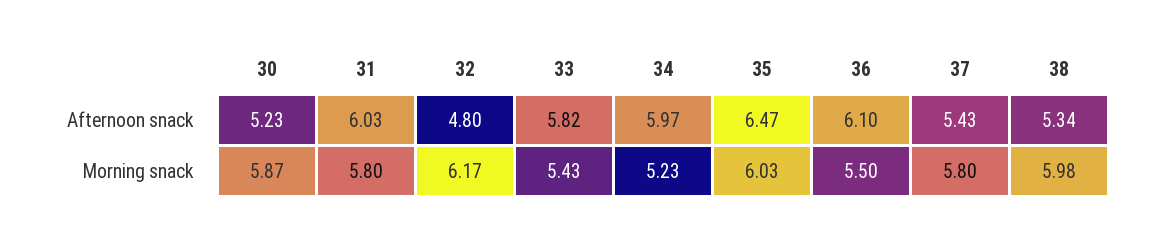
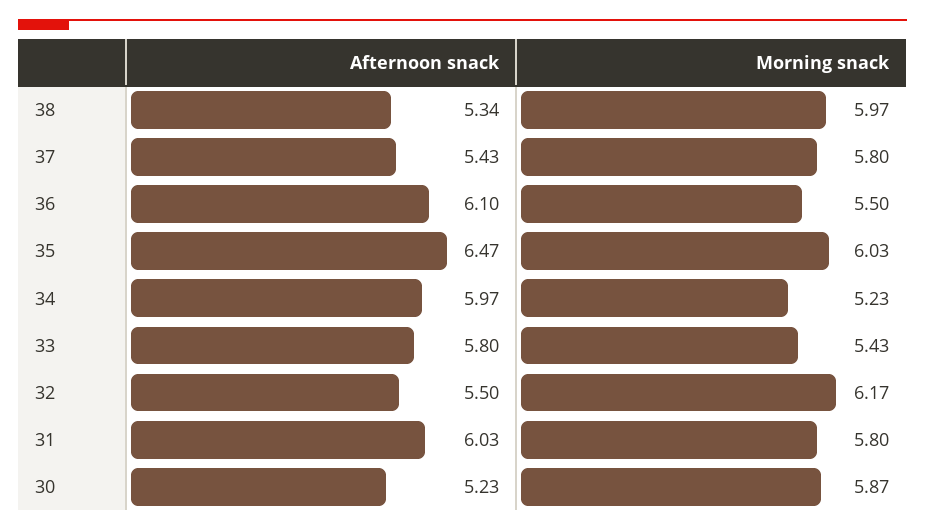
  {
    "30": {
      "Afternoon snack": 5.23,
      "Morning snack": 5.87
    },
    "31": {
      "Afternoon snack": 6.03,
      "Morning snack": 5.8
    },
    "32": {
-     "Afternoon snack": 4.8,
+     "Afternoon snack": 5.5,
      "Morning snack": 6.17
    },
    "33": {
-     "Afternoon snack": 5.82,
+     "Afternoon snack": 5.8,
      "Morning snack": 5.43
    },
    "34": {
      "Afternoon snack": 5.97,
      "Morning snack": 5.23
    },
    "35": {
      "Afternoon snack": 6.47,
      "Morning snack": 6.03
    },
    "36": {
      "Afternoon snack": 6.1,
      "Morning snack": 5.5
    },
    "37": {
      "Afternoon snack": 5.43,
      "Morning snack": 5.8
    },
    "38": {
      "Afternoon snack": 5.34,
-     "Morning snack": 5.98
+     "Morning snack": 5.97
    }
  }

